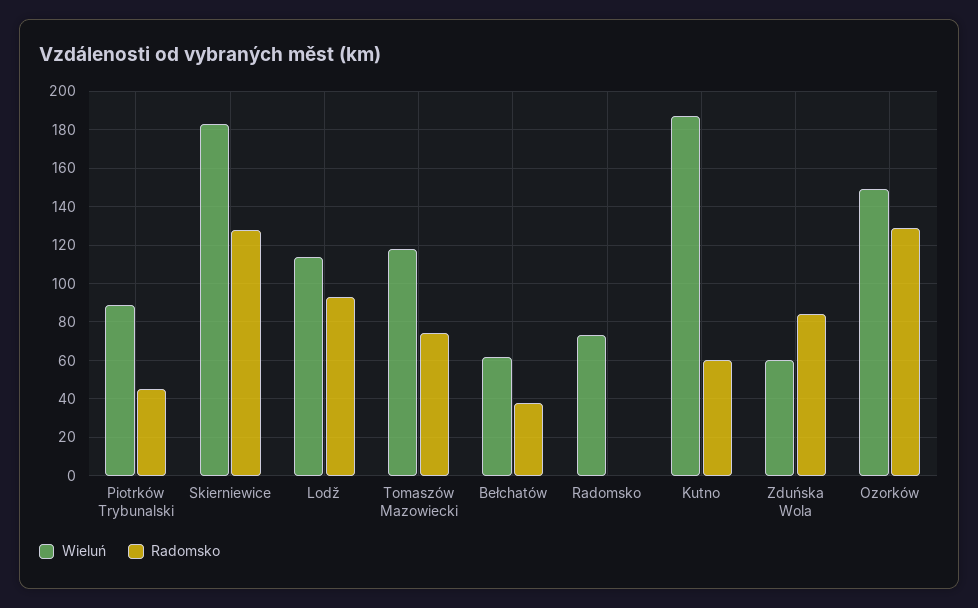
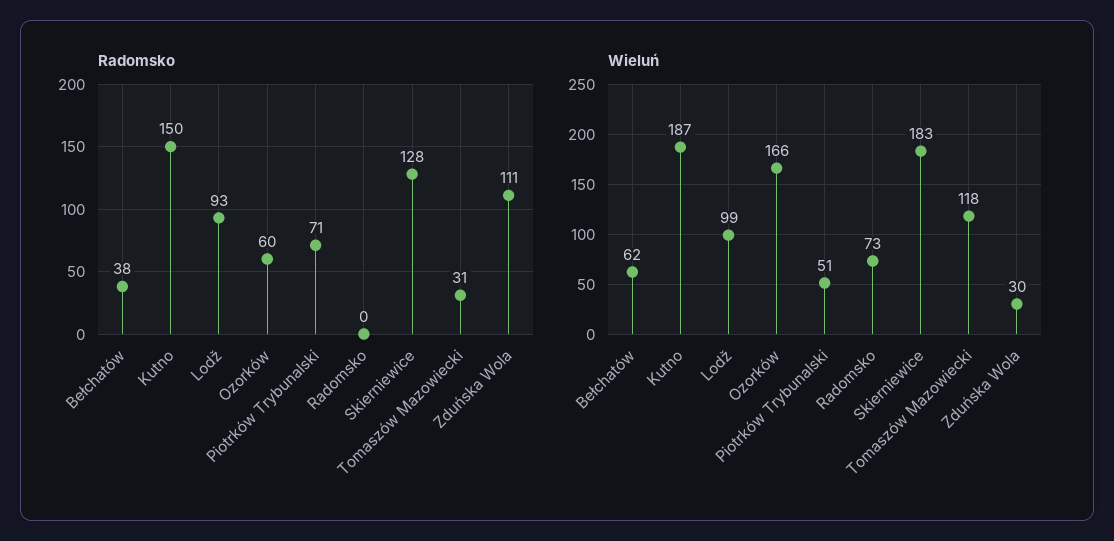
  {
    "Wieluń": {
-     "Piotrków Trybunalski": 90,
+     "Piotrków Trybunalski": 51,
      "Skierniewice": 183,
-     "Lodž": 115,
+     "Lodž": 99,
      "Tomaszów Mazowiecki": 118,
      "Bełchatów": 62,
      "Radomsko": 73,
      "Kutno": 187,
-     "Zduńska Wola": 60,
+     "Zduńska Wola": 30,
-     "Ozorków": 150
+     "Ozorków": 166
    },
    "Radomsko": {
-     "Piotrków Trybunalski": 45,
+     "Piotrków Trybunalski": 71,
      "Skierniewice": 128,
      "Lodž": 93,
-     "Tomaszów Mazowiecki": 75,
+     "Tomaszów Mazowiecki": 31,
      "Bełchatów": 38,
      "Radomsko": 0,
-     "Kutno": 60,
+     "Kutno": 150,
-     "Zduńska Wola": 85,
+     "Zduńska Wola": 111,
-     "Ozorków": 130
+     "Ozorków": 60
    }
  }

